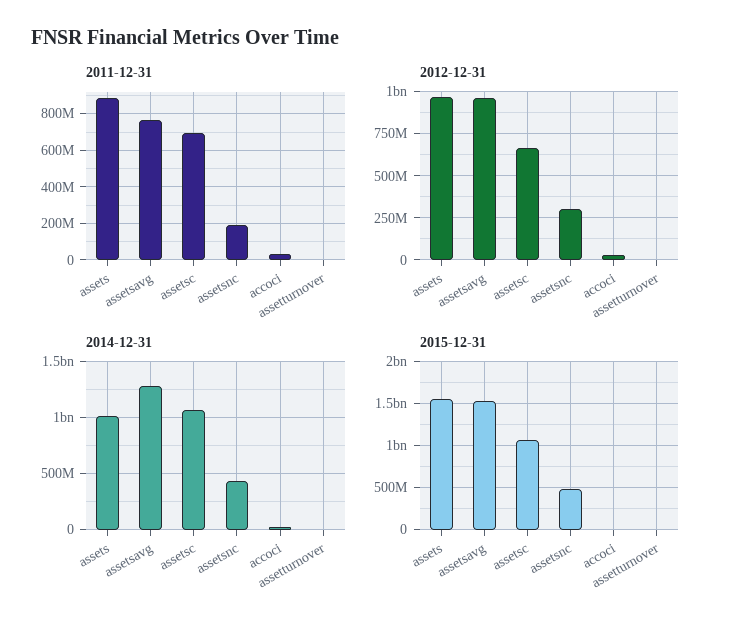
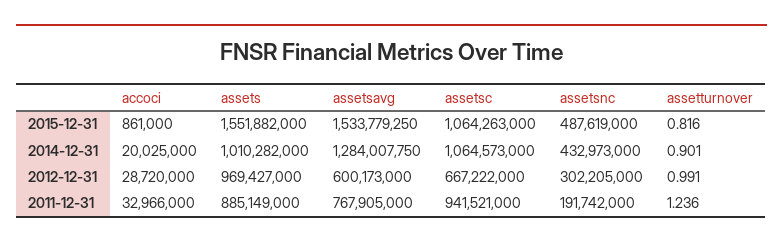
  {
    "2011-12-31": {
      "assets": 885149000,
      "assetsavg": 767905000,
-     "assetsc": 700000000,
+     "assetsc": 941521000,
      "assetsnc": 191742000,
      "accoci": 32966000,
      "assetturnover": 1.236
    },
    "2012-12-31": {
      "assets": 969427000,
-     "assetsavg": 950000000,
+     "assetsavg": 600173000,
      "assetsc": 667222000,
      "assetsnc": 302205000,
      "accoci": 28720000,
      "assetturnover": 0.991
    },
    "2014-12-31": {
      "assets": 1010282000,
      "assetsavg": 1284007750,
      "assetsc": 1064573000,
      "assetsnc": 432973000,
      "accoci": 20025000,
      "assetturnover": 0.901
    },
    "2015-12-31": {
      "assets": 1551882000,
      "assetsavg": 1533779250,
      "assetsc": 1064263000,
      "assetsnc": 487619000,
      "accoci": 861000,
      "assetturnover": 0.816
    }
  }

